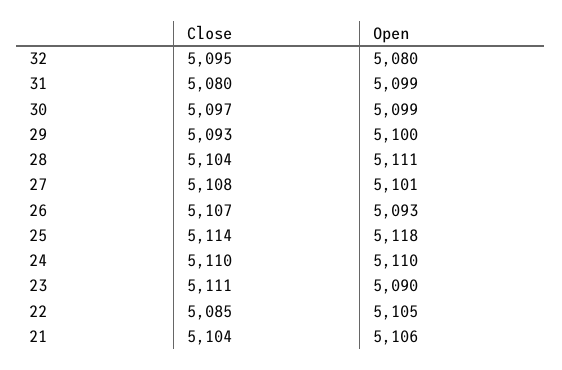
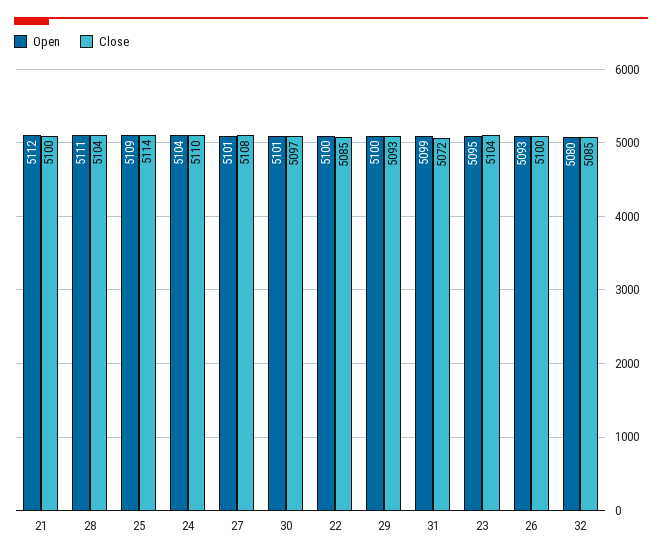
  {
    "Close": {
-     "32": 5095,
+     "32": 5085,
-     "31": 5080,
+     "31": 5072,
      "30": 5097,
      "29": 5093,
      "28": 5104,
      "27": 5108,
-     "26": 5107,
+     "26": 5100,
      "25": 5114,
      "24": 5110,
-     "23": 5111,
+     "23": 5104,
      "22": 5085,
-     "21": 5104
+     "21": 5100
    },
    "Open": {
      "32": 5080,
      "31": 5099,
-     "30": 5099,
+     "30": 5101,
      "29": 5100,
      "28": 5111,
      "27": 5101,
      "26": 5093,
-     "25": 5118,
+     "25": 5109,
-     "24": 5110,
+     "24": 5104,
-     "23": 5090,
+     "23": 5095,
-     "22": 5105,
+     "22": 5100,
-     "21": 5106
+     "21": 5112
    }
  }

